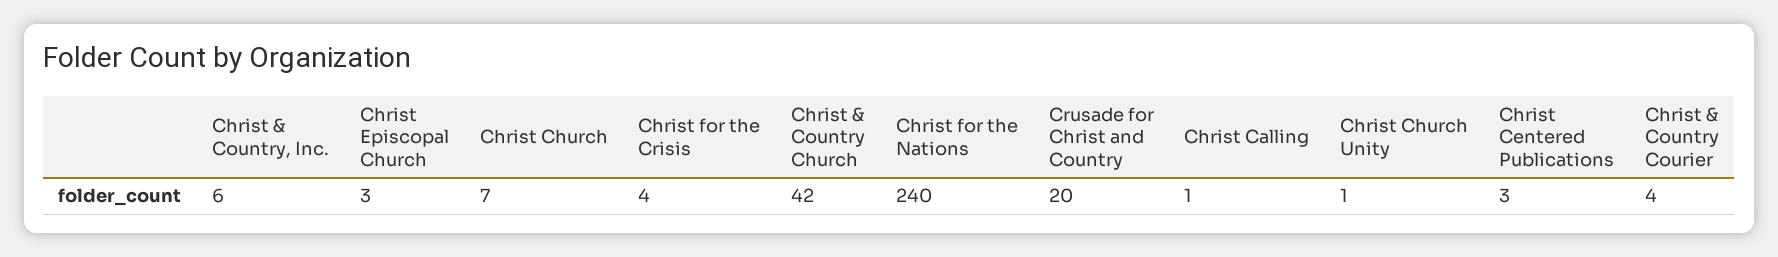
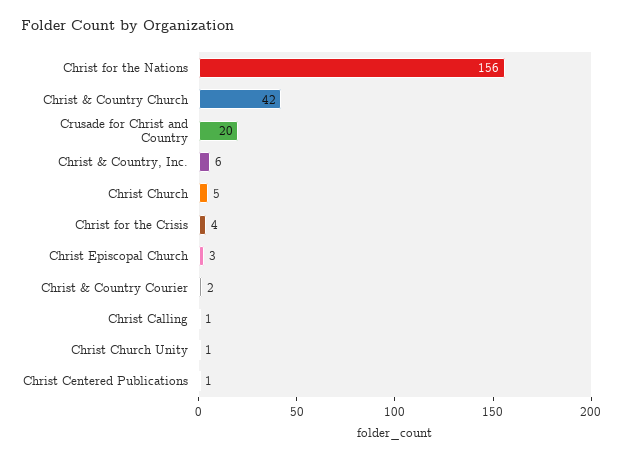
  {
    "Christ & Country, Inc.": 6,
    "Christ Episcopal Church": 3,
-   "Christ Church": 7,
+   "Christ Church": 5,
    "Christ for the Crisis": 4,
    "Christ & Country Church": 42,
-   "Christ for the Nations": 240,
+   "Christ for the Nations": 156,
    "Crusade for Christ and Country": 20,
    "Christ Calling": 1,
    "Christ Church Unity": 1,
-   "Christ Centered Publications": 3,
+   "Christ Centered Publications": 1,
-   "Christ & Country Courier": 4
+   "Christ & Country Courier": 2
  }

